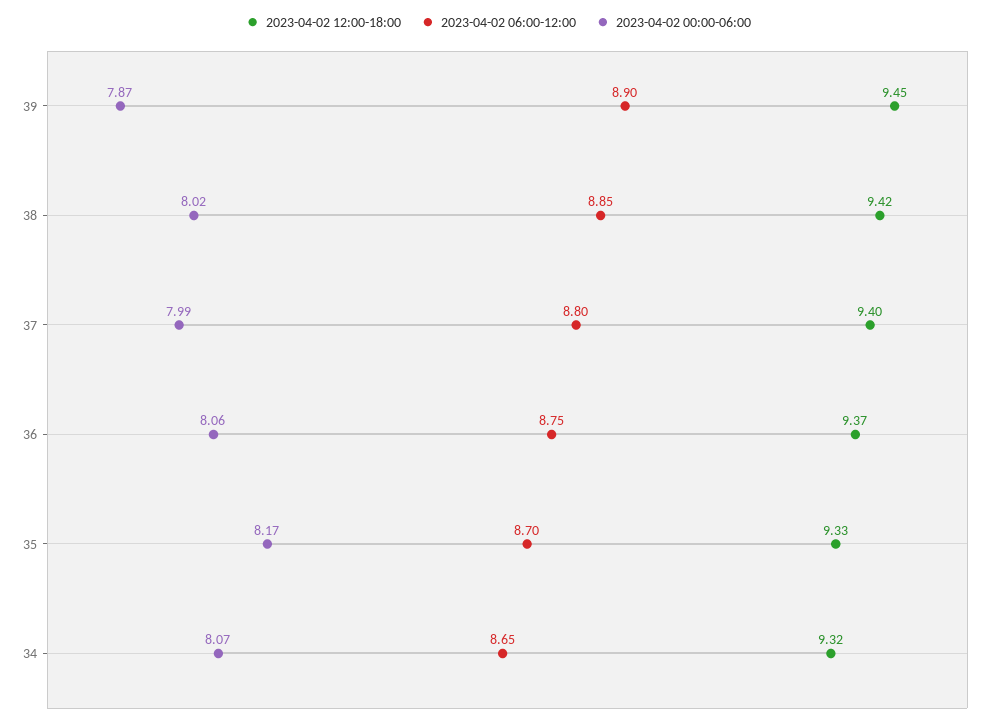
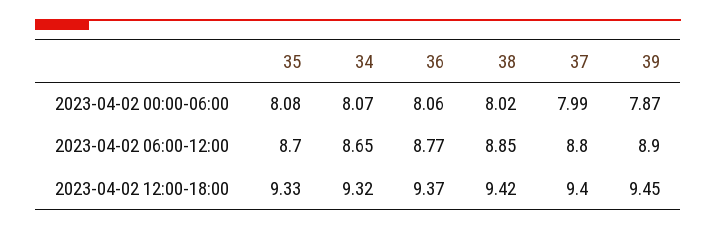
  {
    "2023-04-02 12:00-18:00": {
      "39": 9.45,
      "38": 9.42,
      "37": 9.4,
      "36": 9.37,
      "35": 9.33,
      "34": 9.32
    },
    "2023-04-02 06:00-12:00": {
      "39": 8.9,
      "38": 8.85,
      "37": 8.8,
-     "36": 8.75,
+     "36": 8.77,
      "35": 8.7,
      "34": 8.65
    },
    "2023-04-02 00:00-06:00": {
      "39": 7.87,
      "38": 8.02,
      "37": 7.99,
      "36": 8.06,
-     "35": 8.17,
+     "35": 8.08,
      "34": 8.07
    }
  }

